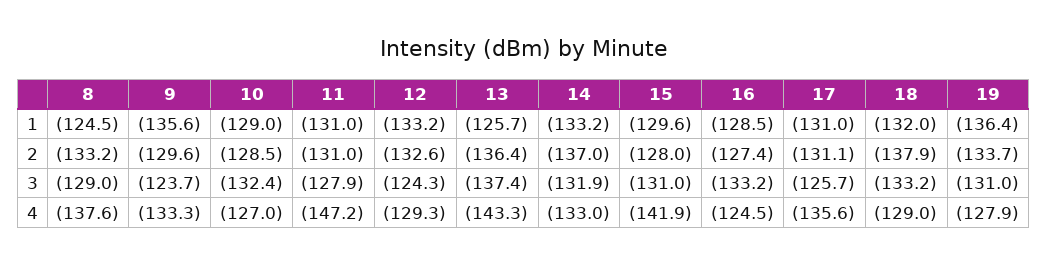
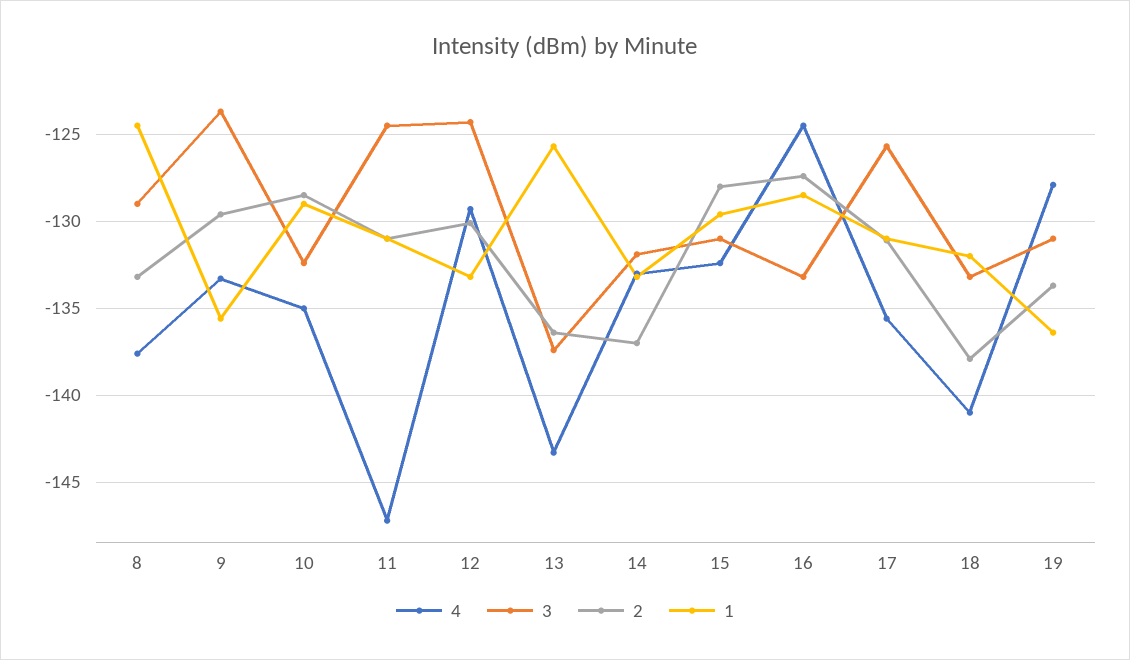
  {
    "1": {
      "8": -124.5,
      "9": -135.6,
      "10": -129,
      "11": -131,
      "12": -133.2,
      "13": -125.7,
      "14": -133.2,
      "15": -129.6,
      "16": -128.5,
      "17": -131,
      "18": -132,
      "19": -136.4
    },
    "2": {
      "8": -133.2,
      "9": -129.6,
      "10": -128.5,
      "11": -131,
-     "12": -132.6,
+     "12": -130,
      "13": -136.4,
      "14": -137,
      "15": -128,
      "16": -127.4,
      "17": -131.1,
      "18": -137.9,
      "19": -133.7
    },
    "3": {
      "8": -129,
      "9": -123.7,
      "10": -132.4,
-     "11": -127.9,
+     "11": -124.5,
      "12": -124.3,
      "13": -137.4,
      "14": -131.9,
      "15": -131,
      "16": -133.2,
      "17": -125.7,
      "18": -133.2,
      "19": -131
    },
    "4": {
      "8": -137.6,
      "9": -133.3,
-     "10": -127,
+     "10": -135,
      "11": -147.2,
      "12": -129.3,
      "13": -143.3,
      "14": -133,
-     "15": -141.9,
+     "15": -132.5,
      "16": -124.5,
      "17": -135.6,
-     "18": -129,
+     "18": -141,
      "19": -127.9
    }
  }

